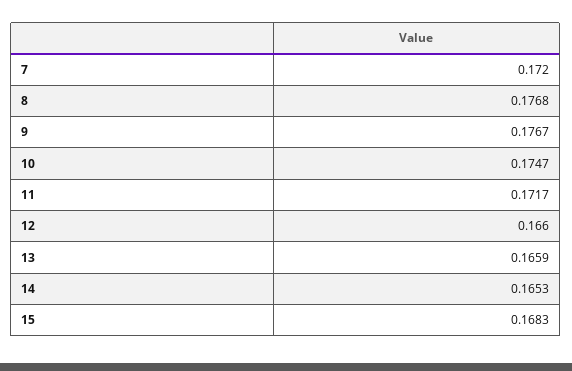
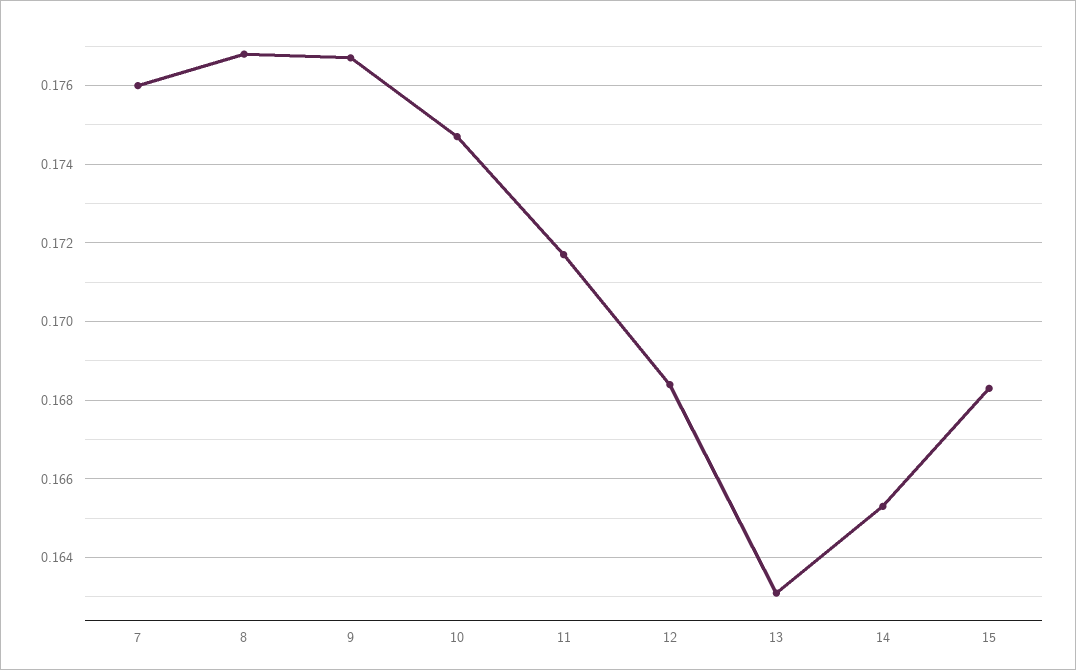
  {
-   "7": 0.172,
+   "7": 0.176,
    "8": 0.1768,
    "9": 0.1767,
    "10": 0.1747,
    "11": 0.1717,
-   "12": 0.166,
+   "12": 0.1685,
-   "13": 0.1659,
+   "13": 0.163,
    "14": 0.1653,
    "15": 0.1683
  }

